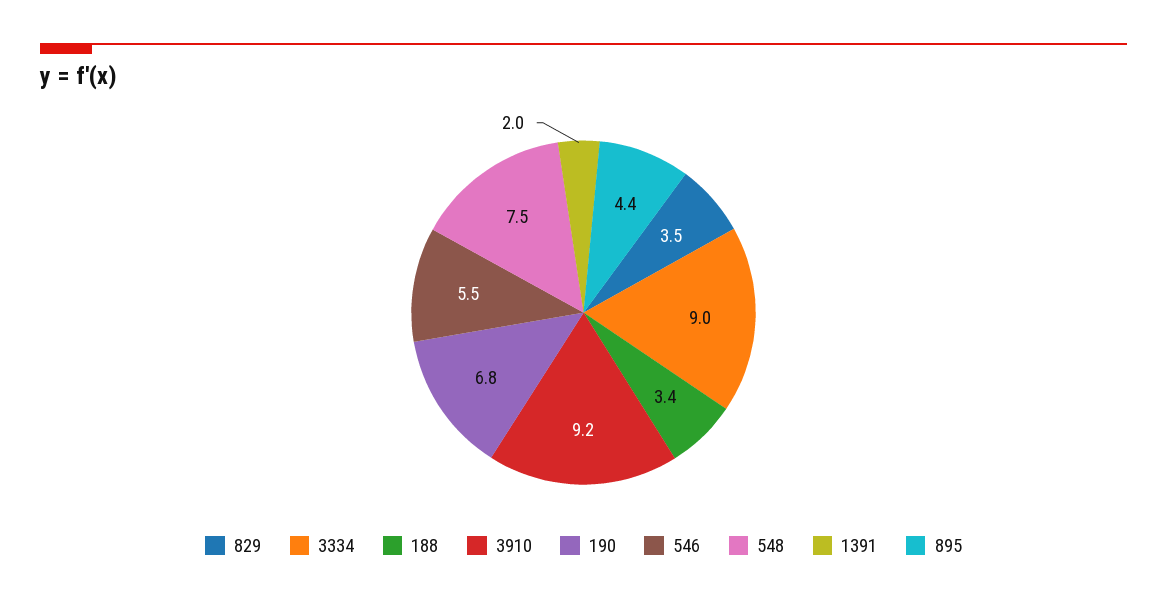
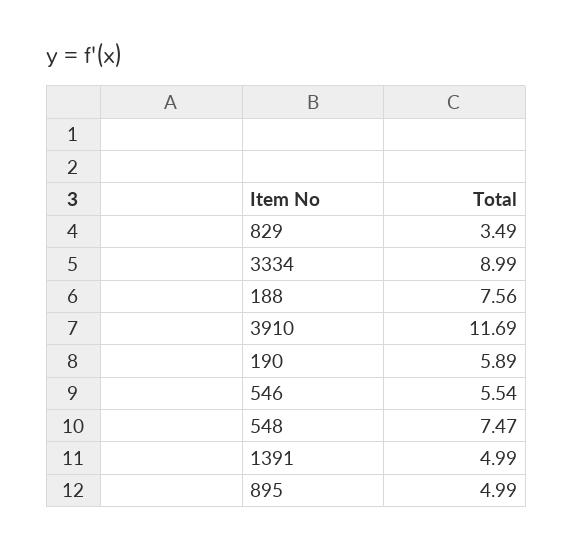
  {
    "829": 3.49,
    "3334": 8.99,
-   "188": 3.4,
+   "188": 7.56,
-   "3910": 9.2,
+   "3910": 11.69,
-   "190": 6.8,
+   "190": 5.89,
    "546": 5.54,
    "548": 7.47,
-   "1391": 2,
+   "1391": 4.99,
-   "895": 4.4
+   "895": 4.99
  }

